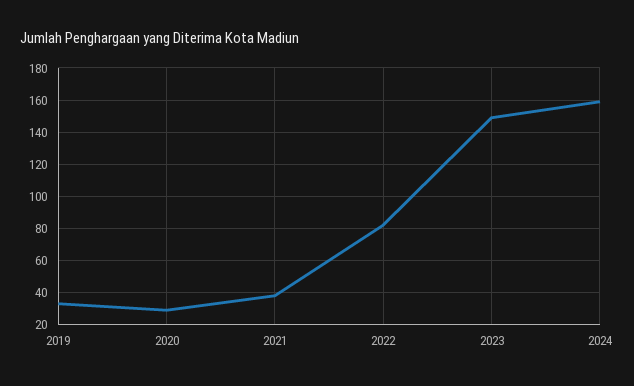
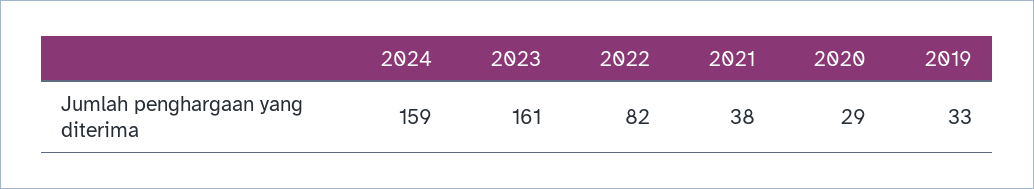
  {
    "2019": 33,
    "2020": 29,
    "2021": 38,
    "2022": 82,
-   "2023": 150,
+   "2023": 161,
    "2024": 159
  }

